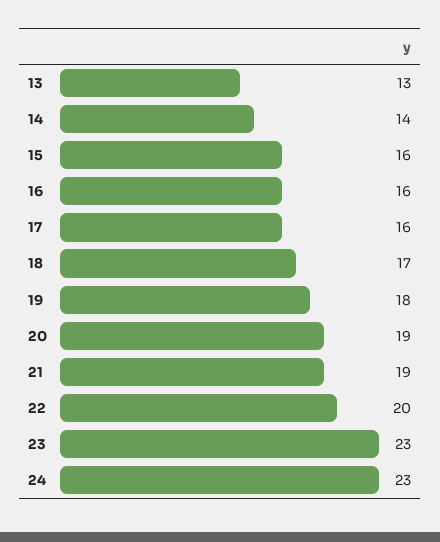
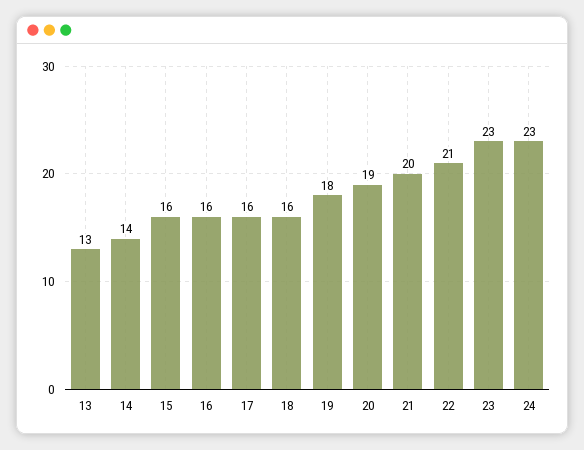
  {
    "13": 13,
    "14": 14,
    "15": 16,
    "16": 16,
    "17": 16,
-   "18": 17,
+   "18": 16,
    "19": 18,
    "20": 19,
-   "21": 19,
+   "21": 20,
-   "22": 20,
+   "22": 21,
    "23": 23,
    "24": 23
  }

